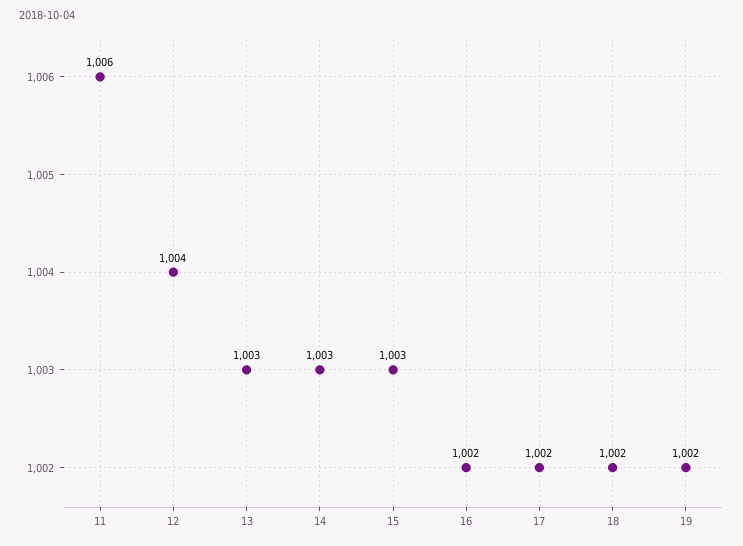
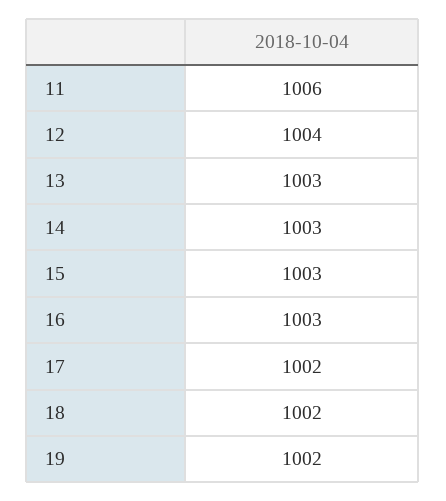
  {
    "11": 1006,
    "12": 1004,
    "13": 1003,
    "14": 1003,
    "15": 1003,
-   "16": 1002,
+   "16": 1003,
    "17": 1002,
    "18": 1002,
    "19": 1002
  }

